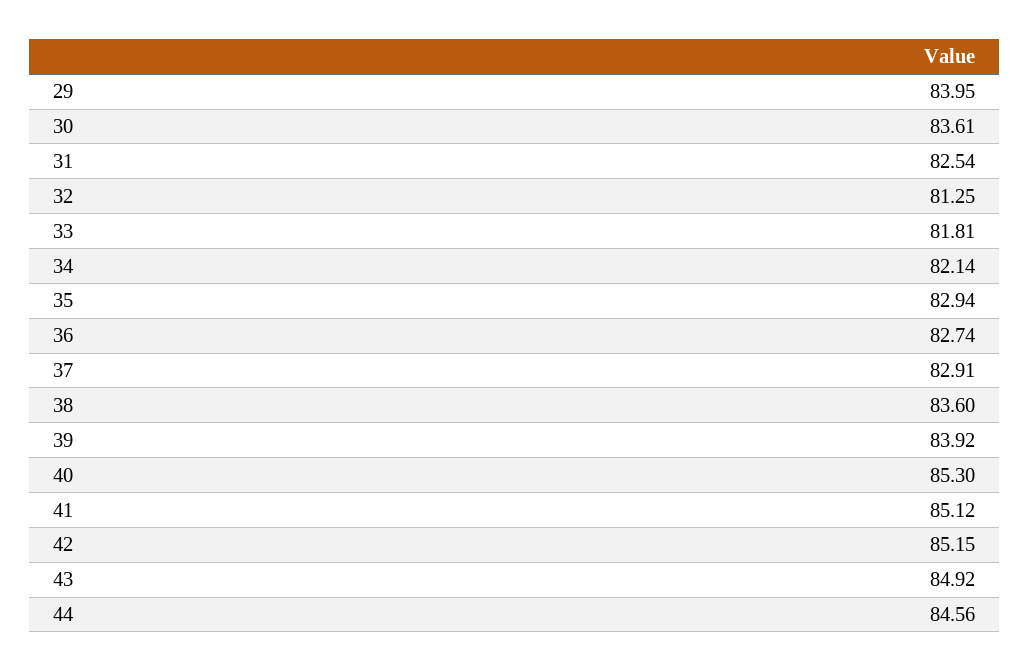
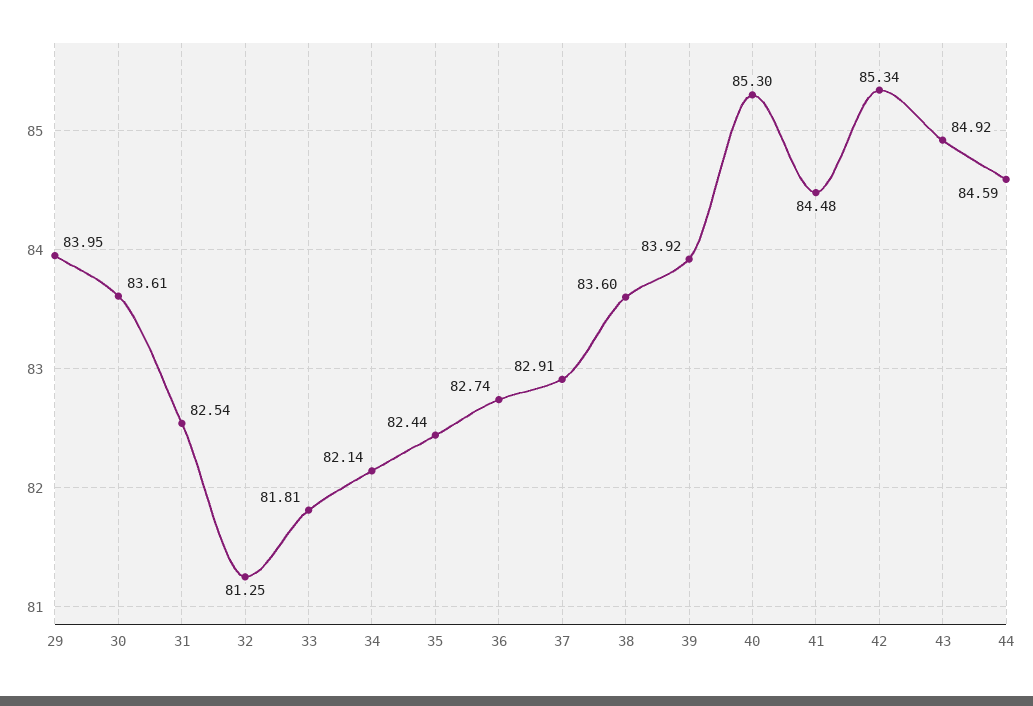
  {
    "29": 83.95,
    "30": 83.61,
    "31": 82.54,
    "32": 81.25,
    "33": 81.81,
    "34": 82.14,
-   "35": 82.94,
+   "35": 82.44,
    "36": 82.74,
    "37": 82.91,
    "38": 83.6,
    "39": 83.92,
    "40": 85.3,
-   "41": 85.12,
+   "41": 84.48,
-   "42": 85.15,
+   "42": 85.34,
    "43": 84.92,
-   "44": 84.56
+   "44": 84.59
  }

